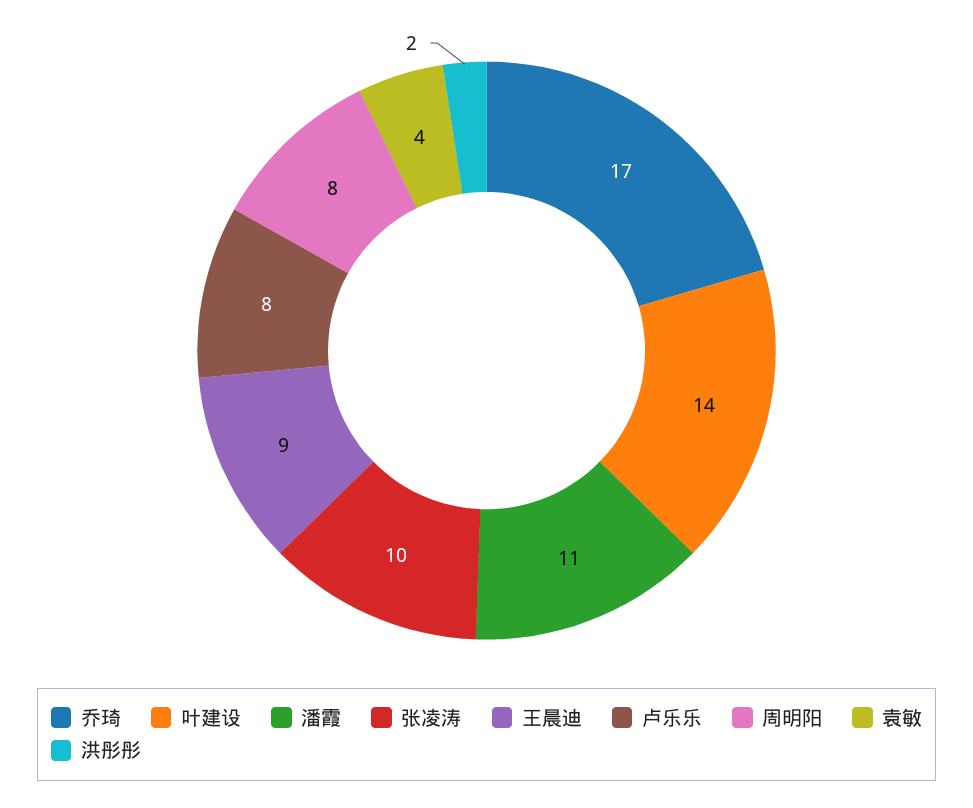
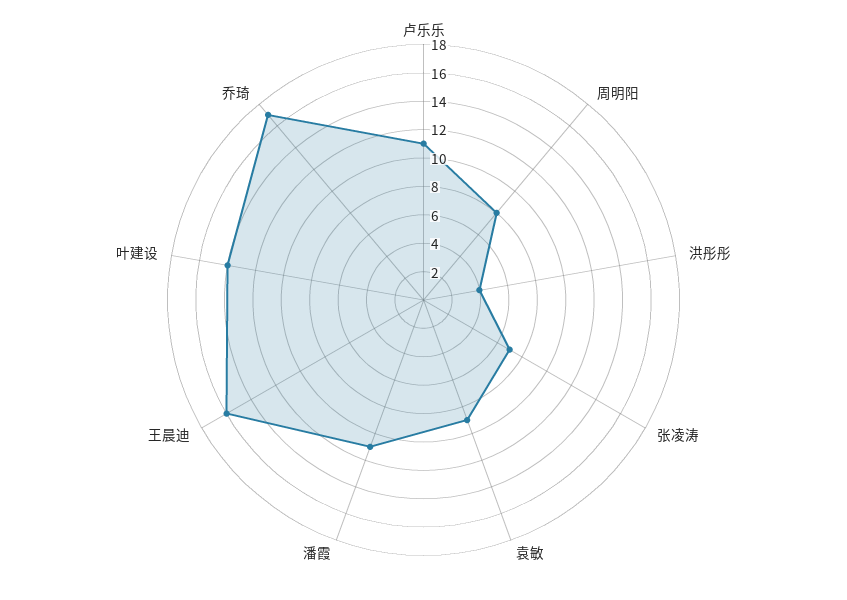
  {
    "乔琦": 17,
    "叶建设": 14,
    "潘霞": 11,
-   "张凌涛": 10,
+   "张凌涛": 7,
-   "王晨迪": 9,
+   "王晨迪": 16,
-   "卢乐乐": 8,
+   "卢乐乐": 11,
    "周明阳": 8,
-   "袁敏": 4,
+   "袁敏": 9,
-   "洪彤彤": 2
+   "洪彤彤": 4
  }

